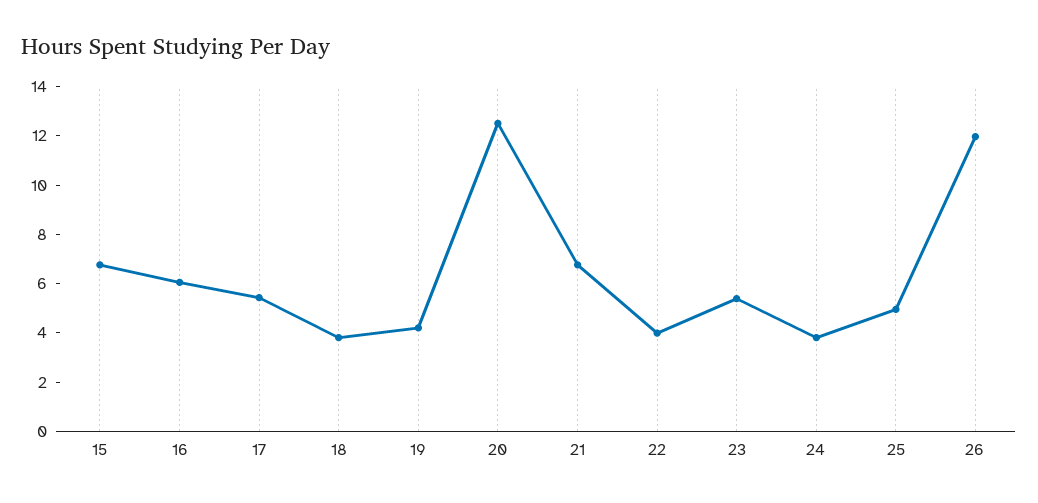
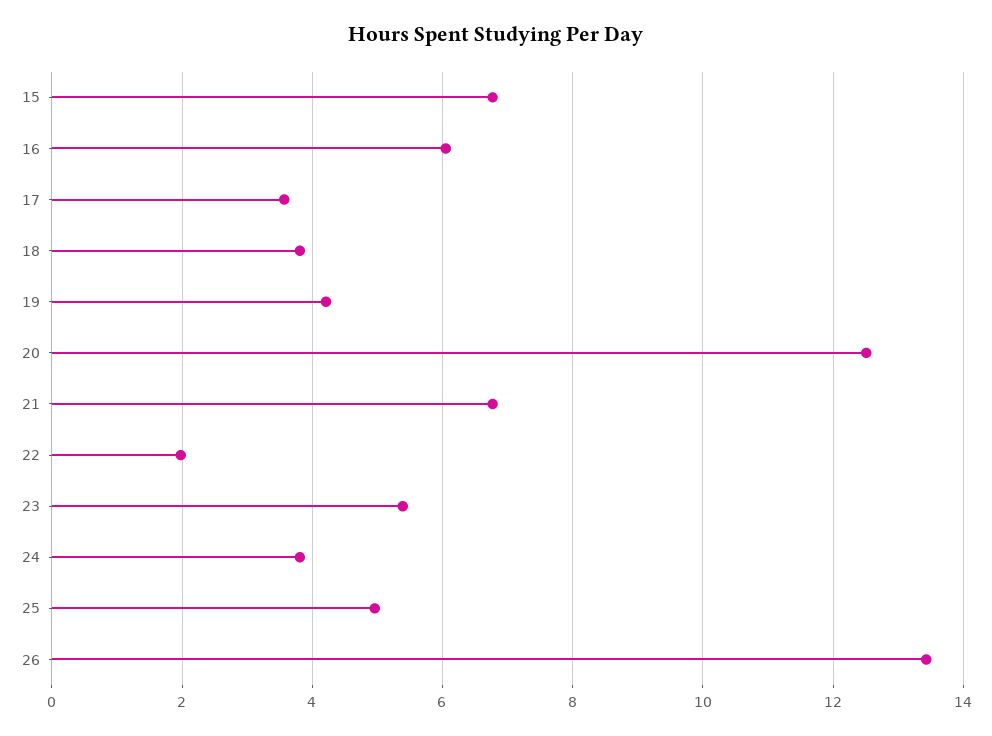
  {
    "15": 6.8,
    "16": 6,
-   "17": 5.5,
+   "17": 3.6,
    "18": 3.8,
    "19": 4.2,
    "20": 12.6,
    "21": 6.8,
-   "22": 4,
+   "22": 2,
    "23": 5.4,
    "24": 3.8,
    "25": 5,
-   "26": 12
+   "26": 13.4
  }

